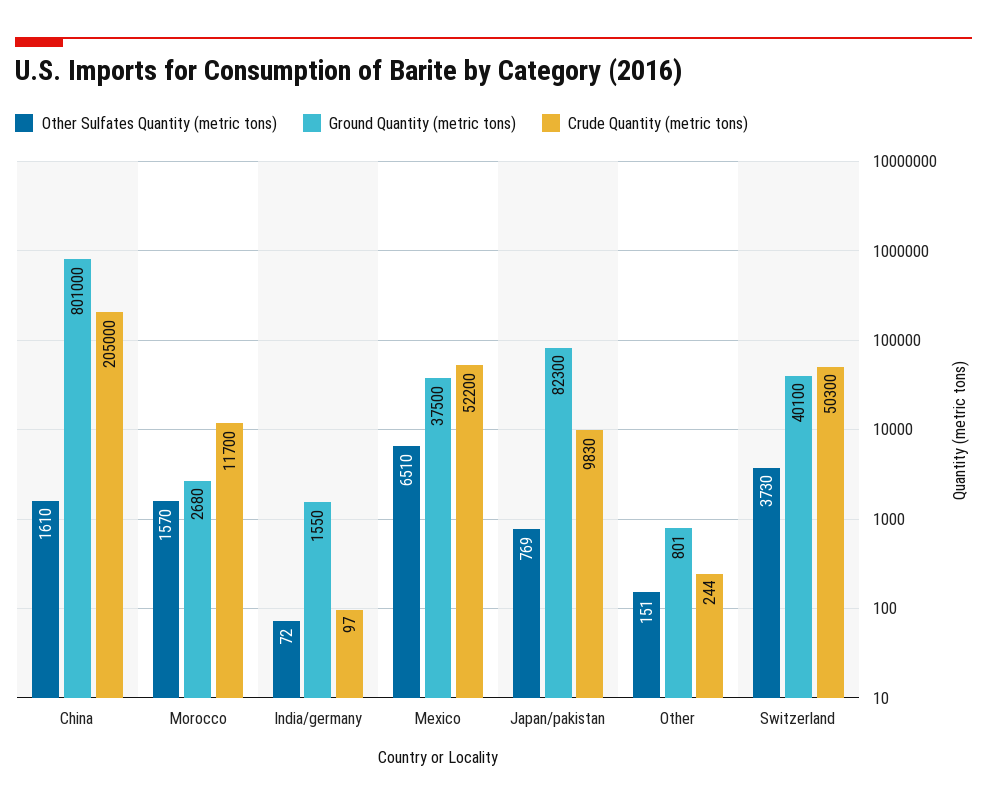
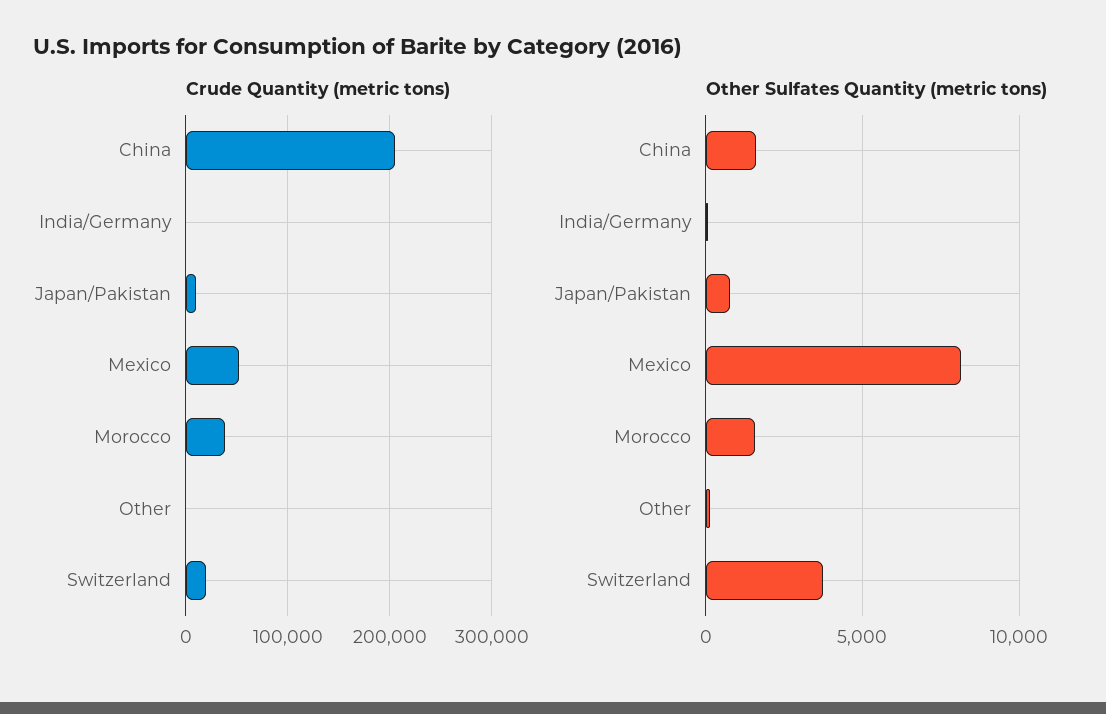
  {
    "Other Sulfates Quantity (metric tons)": {
      "China": 1610,
      "Morocco": 1570,
      "India/germany": 72,
-     "Mexico": 6510,
+     "Mexico": 8000,
      "Japan/pakistan": 769,
      "Other": 151,
      "Switzerland": 3730
    },
-   "Ground Quantity (metric tons)": {
-     "China": 801000,
-     "Morocco": 2680,
-     "India/germany": 1550,
-     "Mexico": 37500,
-     "Japan/pakistan": 82300,
-     "Other": 801,
-     "Switzerland": 40100
-   },
    "Crude Quantity (metric tons)": {
      "China": 205000,
-     "Morocco": 11700,
+     "Morocco": 40000,
      "India/germany": 97,
      "Mexico": 52200,
      "Japan/pakistan": 9830,
      "Other": 244,
-     "Switzerland": 50300
+     "Switzerland": 20000
    }
  }

